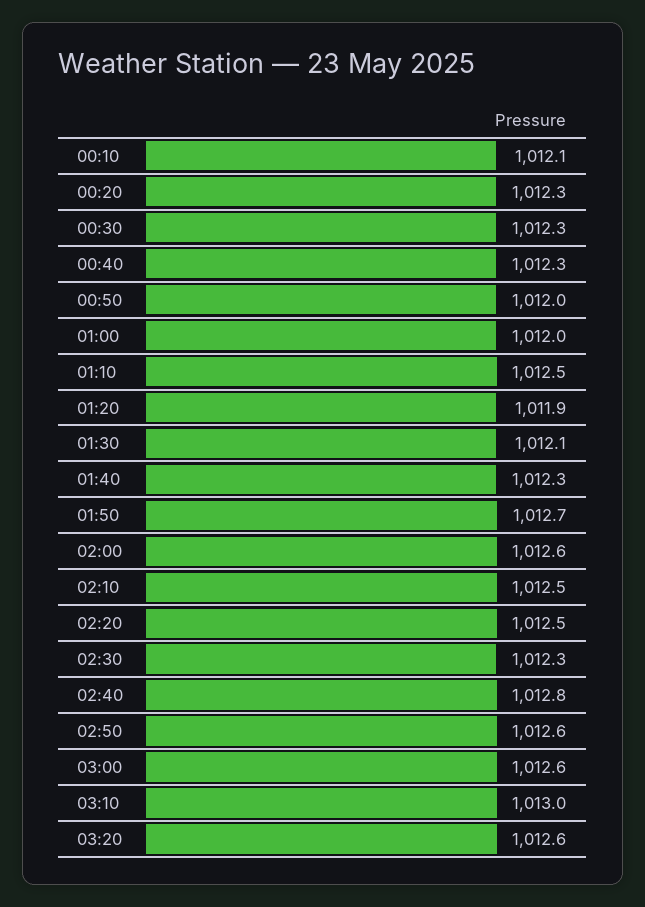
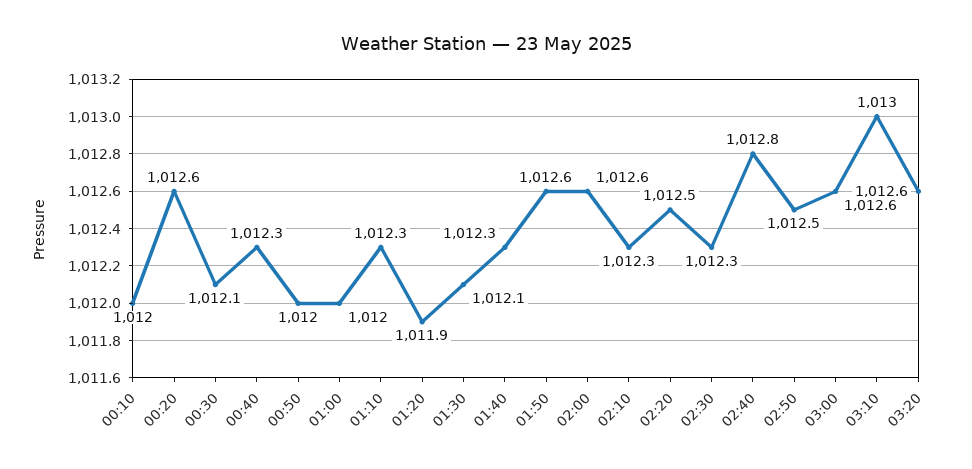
  {
-   "00:10": 1012.1,
+   "00:10": 1012,
-   "00:20": 1012.3,
+   "00:20": 1012.6,
-   "00:30": 1012.3,
+   "00:30": 1012.1,
    "00:40": 1012.3,
    "00:50": 1012,
    "01:00": 1012,
-   "01:10": 1012.5,
+   "01:10": 1012.3,
    "01:20": 1011.9,
    "01:30": 1012.1,
    "01:40": 1012.3,
-   "01:50": 1012.7,
+   "01:50": 1012.6,
    "02:00": 1012.6,
-   "02:10": 1012.5,
+   "02:10": 1012.3,
    "02:20": 1012.5,
    "02:30": 1012.3,
    "02:40": 1012.8,
-   "02:50": 1012.6,
+   "02:50": 1012.5,
    "03:00": 1012.6,
    "03:10": 1013,
    "03:20": 1012.6
  }

